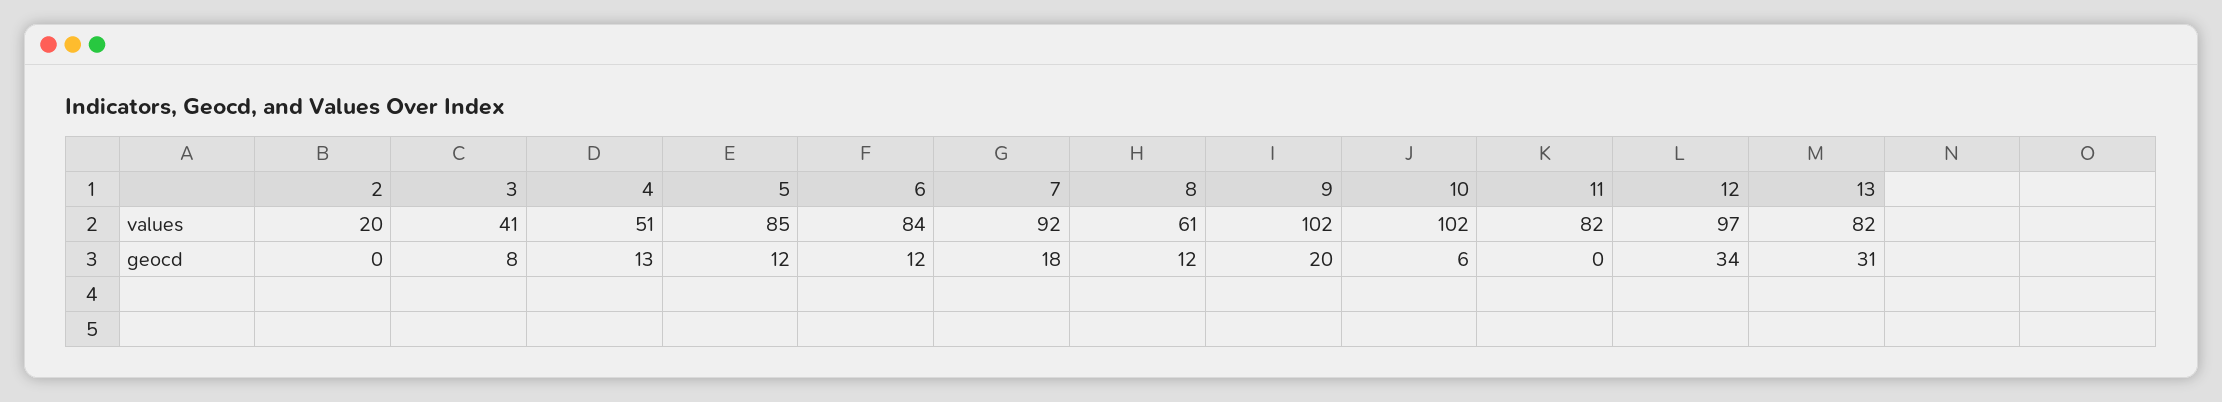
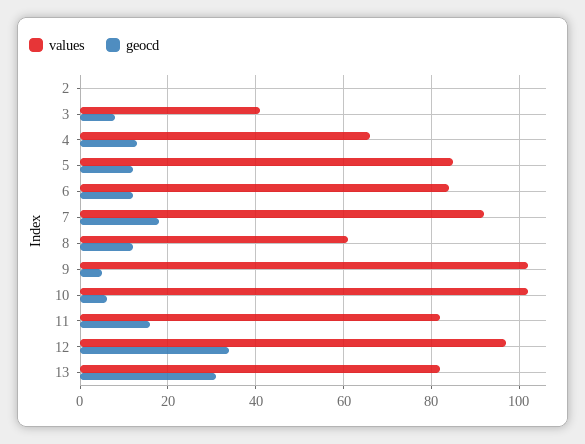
  {
    "values": {
-     "2": 20,
+     "2": 0,
      "3": 41,
-     "4": 51,
+     "4": 65,
      "5": 85,
      "6": 84,
      "7": 92,
      "8": 61,
      "9": 102,
      "10": 102,
      "11": 82,
      "12": 97,
      "13": 82
    },
    "geocd": {
      "2": 0,
      "3": 8,
      "4": 13,
      "5": 12,
      "6": 12,
      "7": 18,
      "8": 12,
-     "9": 20,
+     "9": 5,
      "10": 6,
-     "11": 0,
+     "11": 15,
      "12": 34,
      "13": 31
    }
  }

